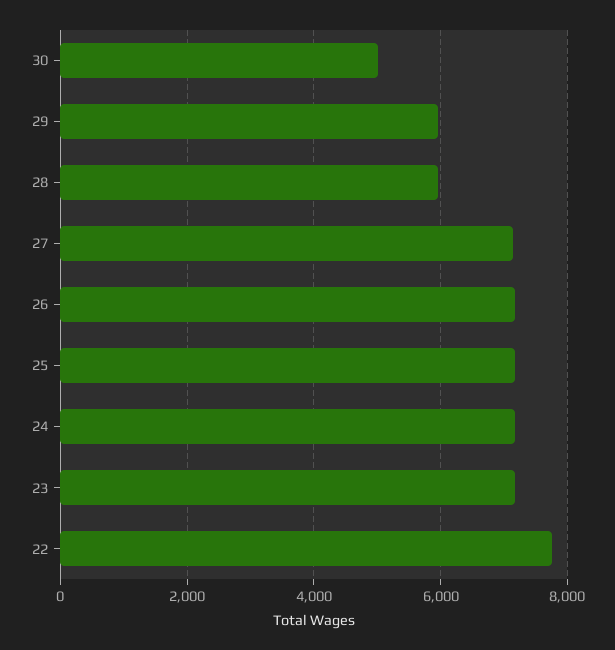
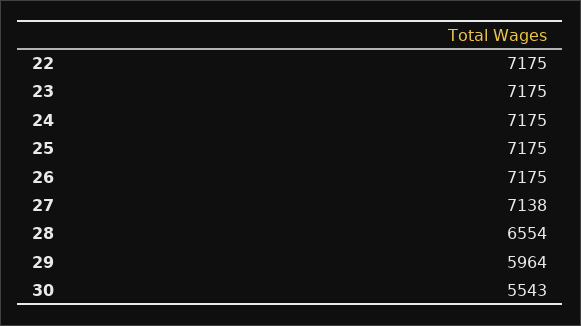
  {
-   "30": 5000,
+   "30": 5543,
    "29": 5964,
-   "28": 6000,
+   "28": 6554,
    "27": 7138,
    "26": 7175,
    "25": 7175,
    "24": 7175,
    "23": 7175,
-   "22": 7800
+   "22": 7175
  }

